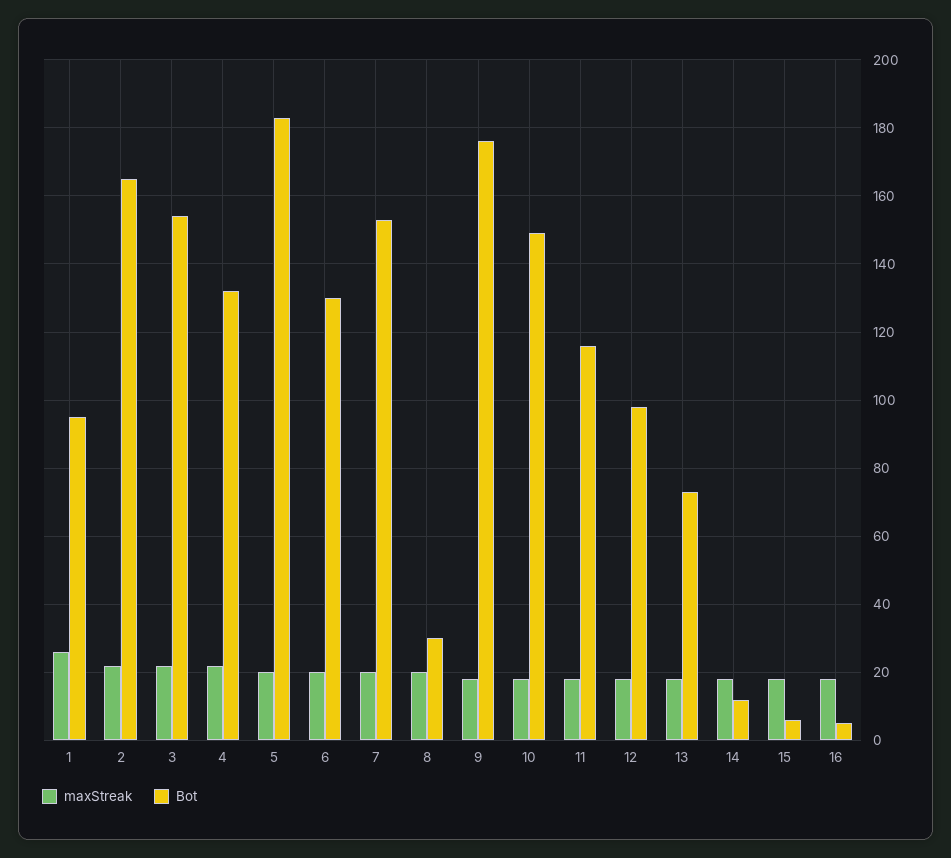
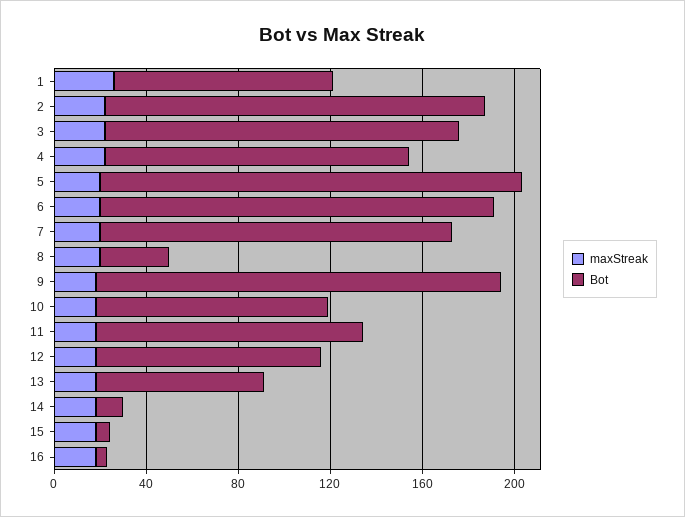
  {
    "maxStreak": {
      "1": 25,
      "2": 20,
      "3": 20,
      "4": 20,
      "5": 20,
      "6": 20,
      "7": 20,
      "8": 20,
      "9": 20,
      "10": 20,
      "11": 20,
      "12": 20,
      "13": 20,
      "14": 20,
      "15": 20,
      "16": 20
    },
    "Bot": {
      "1": 95,
      "2": 165,
      "3": 155,
      "4": 130,
      "5": 185,
-     "6": 130,
+     "6": 170,
      "7": 155,
      "8": 30,
      "9": 175,
-     "10": 150,
+     "10": 100,
      "11": 115,
      "12": 100,
      "13": 75,
      "14": 10,
      "15": 5,
      "16": 5
    }
  }

